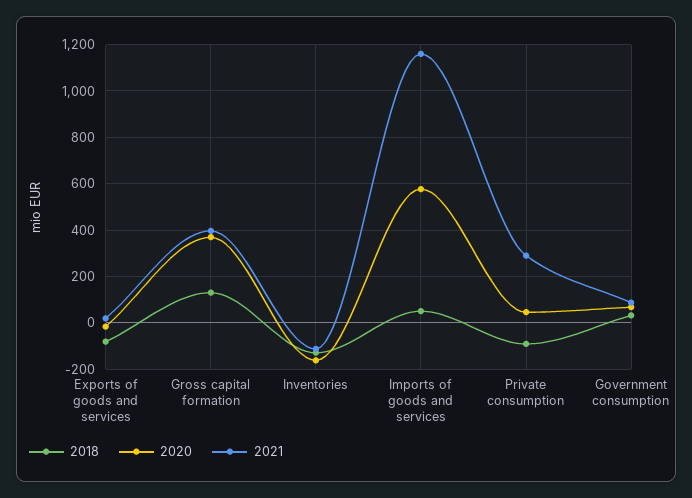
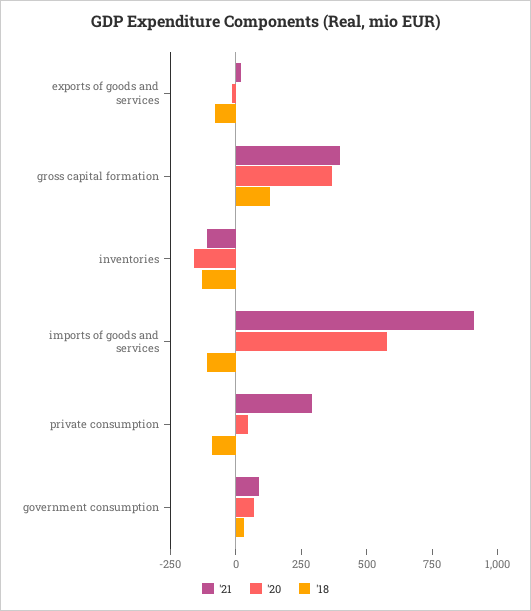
  {
    "2018": {
      "Exports of goods and services": -100,
      "Gross capital formation": 150,
      "Inventories": -150,
-     "Imports of goods and services": 50,
+     "Imports of goods and services": -100,
      "Private consumption": -100,
      "Government consumption": 50
    },
    "2020": {
      "Exports of goods and services": 0,
      "Gross capital formation": 350,
      "Inventories": -150,
      "Imports of goods and services": 600,
      "Private consumption": 50,
      "Government consumption": 50
    },
    "2021": {
      "Exports of goods and services": 0,
      "Gross capital formation": 400,
      "Inventories": -100,
-     "Imports of goods and services": 1150,
+     "Imports of goods and services": 900,
      "Private consumption": 300,
      "Government consumption": 100
    }
  }

